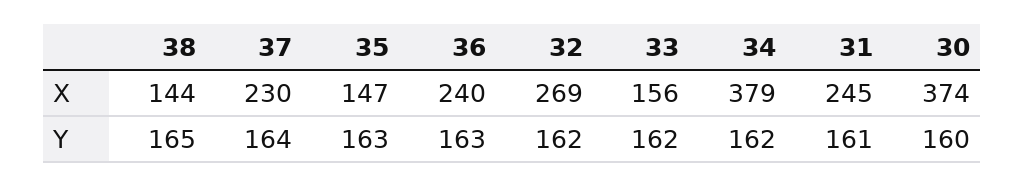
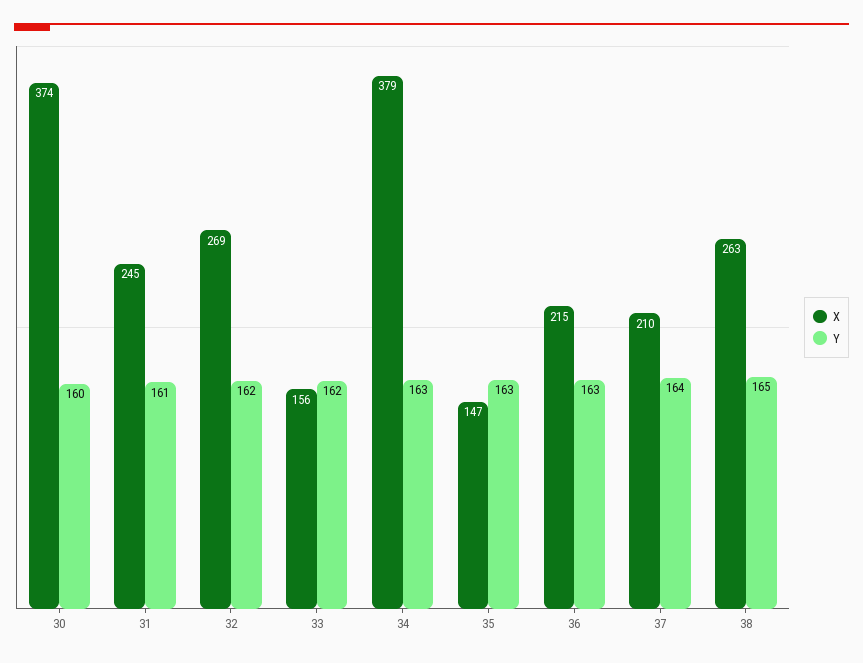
  {
    "X": {
-     "38": 144,
+     "38": 263,
-     "37": 230,
+     "37": 210,
      "35": 147,
-     "36": 240,
+     "36": 215,
      "32": 269,
      "33": 156,
      "34": 379,
      "31": 245,
      "30": 374
    },
    "Y": {
      "38": 165,
      "37": 164,
      "35": 163,
      "36": 163,
      "32": 162,
      "33": 162,
-     "34": 162,
+     "34": 163,
      "31": 161,
      "30": 160
    }
  }

